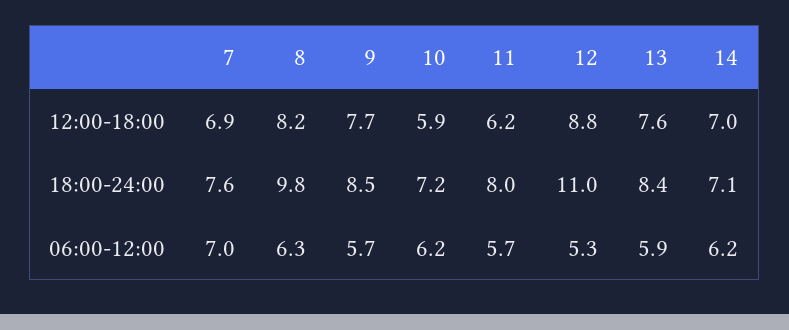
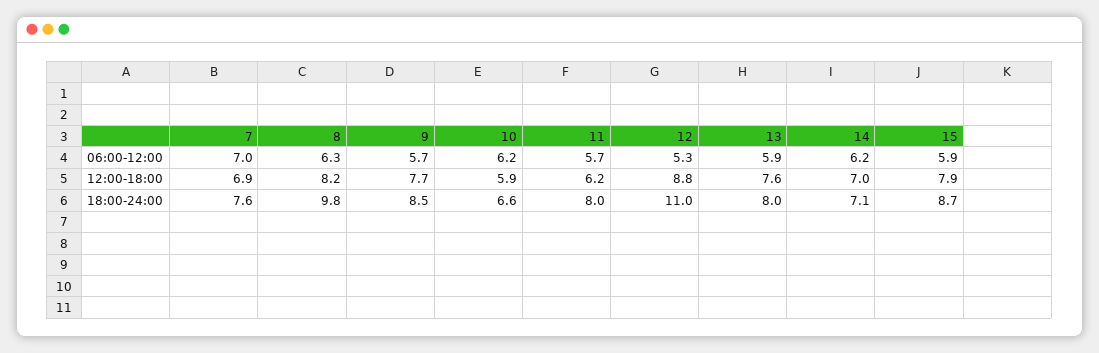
  {
    "7": {
      "12:00-18:00": 6.9,
      "18:00-24:00": 7.6,
      "06:00-12:00": 7
    },
    "8": {
      "12:00-18:00": 8.2,
      "18:00-24:00": 9.8,
      "06:00-12:00": 6.3
    },
    "9": {
      "12:00-18:00": 7.7,
      "18:00-24:00": 8.5,
      "06:00-12:00": 5.7
    },
    "10": {
      "12:00-18:00": 5.9,
-     "18:00-24:00": 7.2,
+     "18:00-24:00": 6.6,
      "06:00-12:00": 6.2
    },
    "11": {
      "12:00-18:00": 6.2,
      "18:00-24:00": 8,
      "06:00-12:00": 5.7
    },
    "12": {
      "12:00-18:00": 8.8,
      "18:00-24:00": 11,
      "06:00-12:00": 5.3
    },
    "13": {
      "12:00-18:00": 7.6,
-     "18:00-24:00": 8.4,
+     "18:00-24:00": 8,
      "06:00-12:00": 5.9
    },
    "14": {
      "12:00-18:00": 7,
      "18:00-24:00": 7.1,
      "06:00-12:00": 6.2
-   }
+   },
+   "15": {
+     "06:00-12:00": 5.9,
+     "12:00-18:00": 7.9,
+     "18:00-24:00": 8.7
+   }
  }

